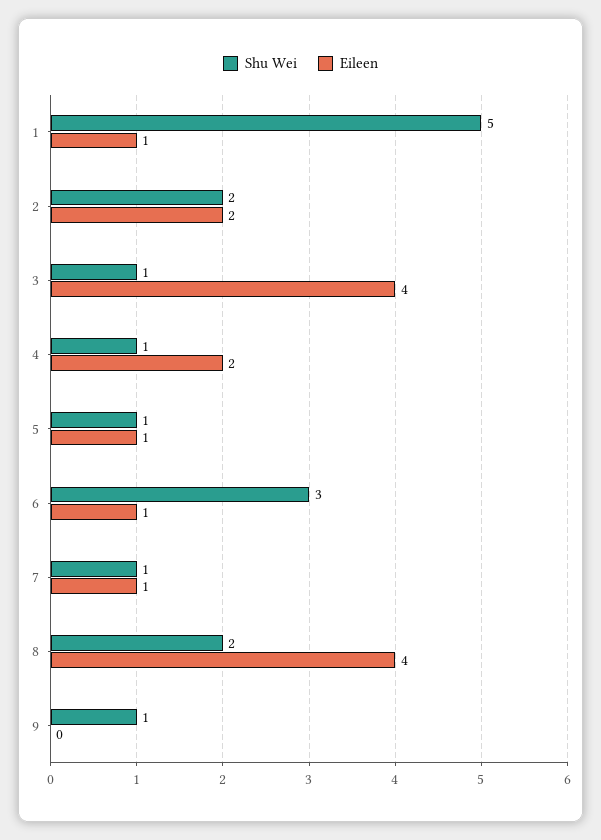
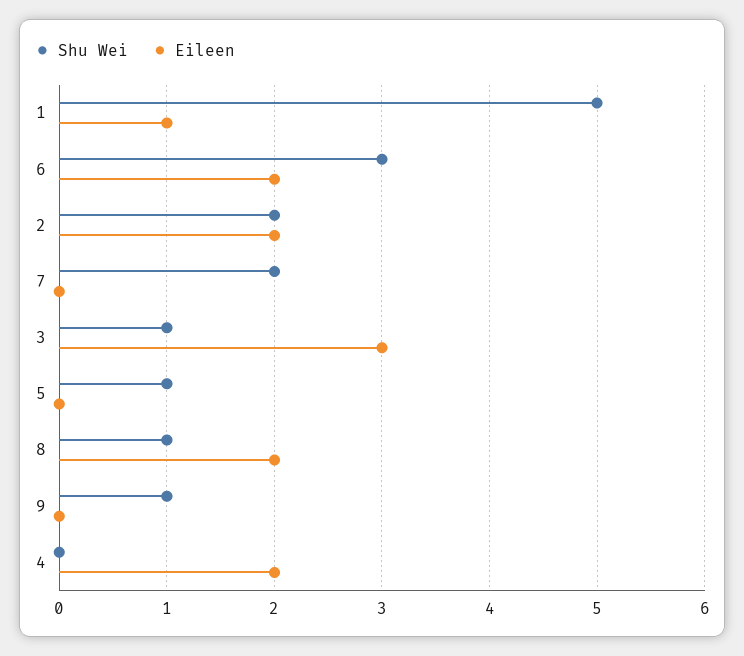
  {
    "Shu Wei": {
      "1": 5,
      "2": 2,
      "3": 1,
-     "4": 1,
+     "4": 0,
      "5": 1,
      "6": 3,
-     "7": 1,
+     "7": 2,
-     "8": 2,
+     "8": 1,
      "9": 1
    },
    "Eileen": {
      "1": 1,
      "2": 2,
-     "3": 4,
+     "3": 3,
      "4": 2,
-     "5": 1,
+     "5": 0,
-     "6": 1,
+     "6": 2,
-     "7": 1,
+     "7": 0,
-     "8": 4,
+     "8": 2,
      "9": 0
    }
  }

